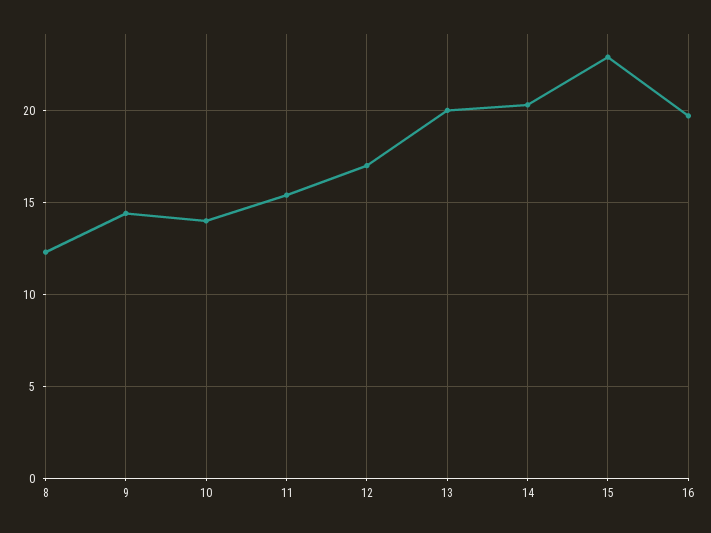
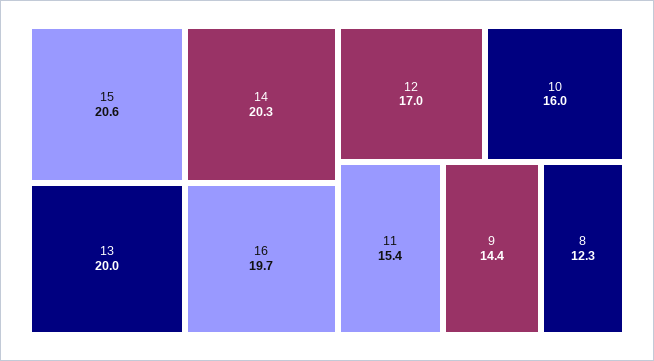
  {
    "8": 12.3,
    "9": 14.4,
-   "10": 14,
+   "10": 16,
    "11": 15.4,
    "12": 17,
    "13": 20,
    "14": 20.3,
-   "15": 23,
+   "15": 20.6,
    "16": 19.7
  }

